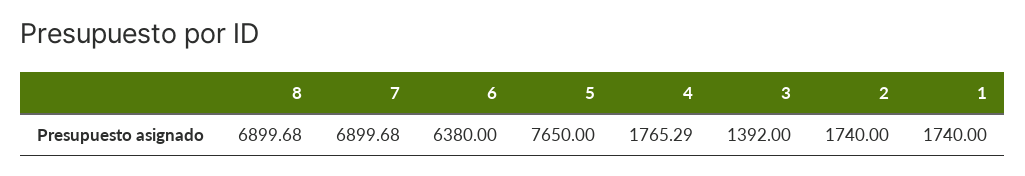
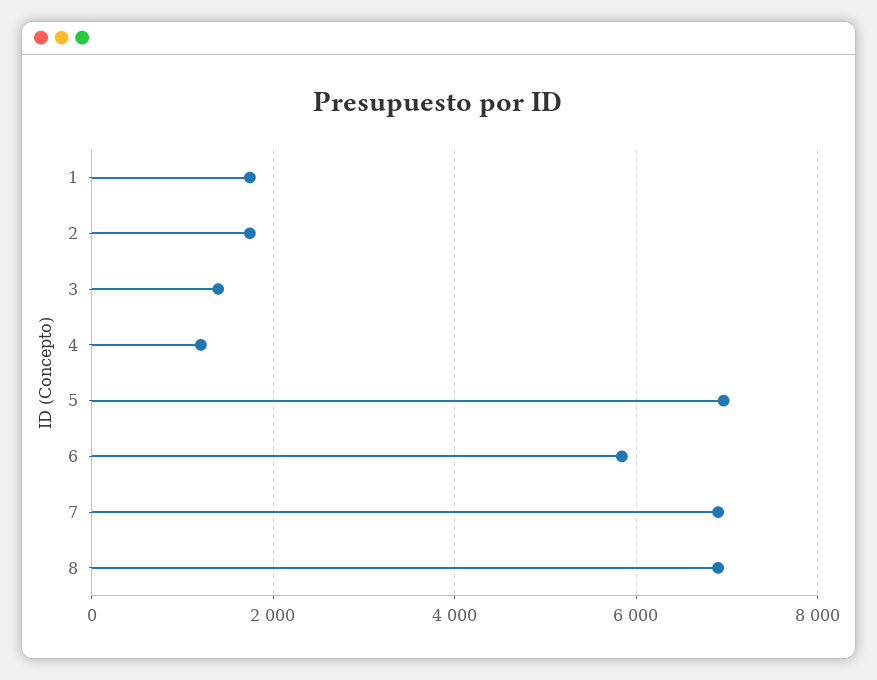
  {
    "8": 6899.68,
    "7": 6899.68,
-   "6": 6380,
+   "6": 5800,
-   "5": 7650,
+   "5": 7000,
-   "4": 1765.29,
+   "4": 1200,
    "3": 1392,
    "2": 1740,
    "1": 1740
  }

